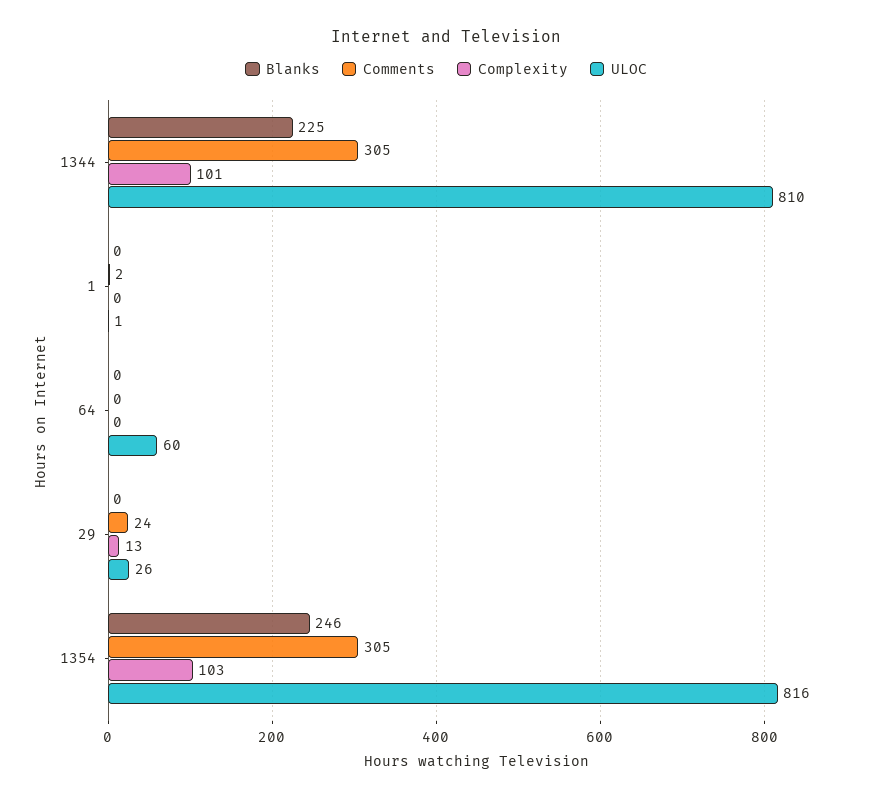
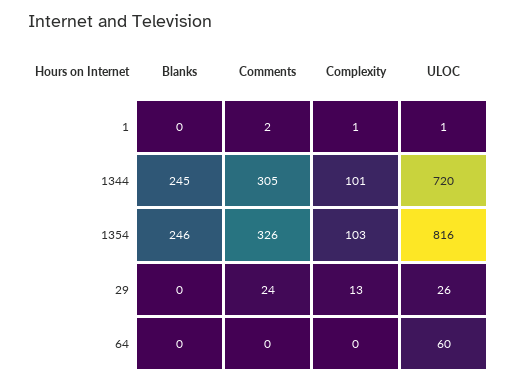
  {
    "Blanks": {
-     "1344": 225,
+     "1344": 245,
      "1": 0,
      "64": 0,
      "29": 0,
      "1354": 246
    },
    "Comments": {
      "1344": 305,
      "1": 2,
      "64": 0,
      "29": 24,
-     "1354": 305
+     "1354": 326
    },
    "Complexity": {
      "1344": 101,
-     "1": 0,
+     "1": 1,
      "64": 0,
      "29": 13,
      "1354": 103
    },
    "ULOC": {
-     "1344": 810,
+     "1344": 720,
      "1": 1,
      "64": 60,
      "29": 26,
      "1354": 816
    }
  }

